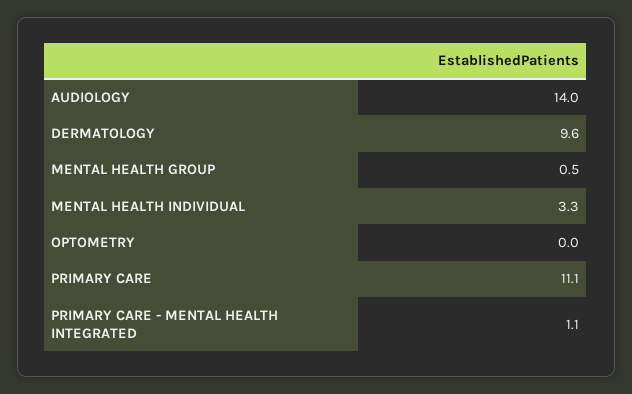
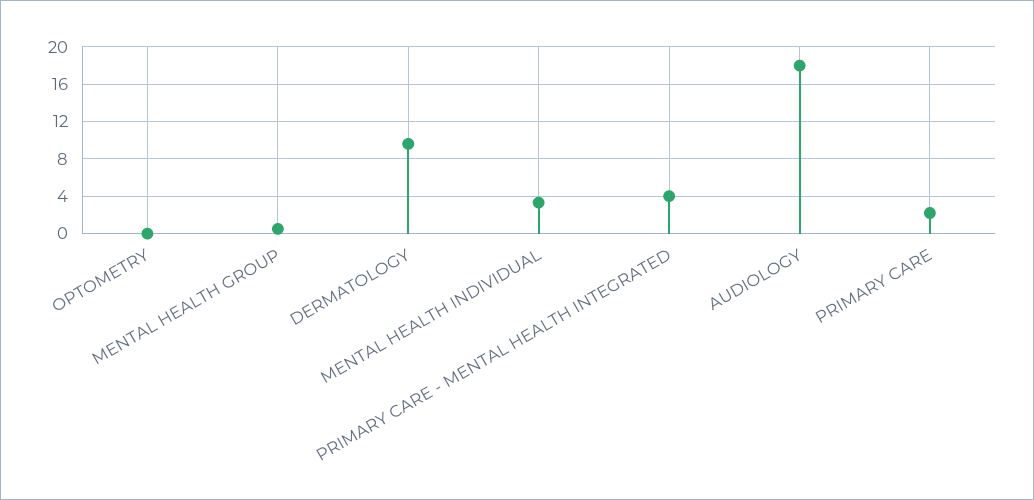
  {
-   "AUDIOLOGY": 14,
+   "AUDIOLOGY": 18,
    "DERMATOLOGY": 9.6,
    "MENTAL HEALTH GROUP": 0.5,
    "MENTAL HEALTH INDIVIDUAL": 3.3,
    "OPTOMETRY": 0,
-   "PRIMARY CARE": 11.1,
+   "PRIMARY CARE": 2,
-   "PRIMARY CARE - MENTAL HEALTH INTEGRATED": 1.1
+   "PRIMARY CARE - MENTAL HEALTH INTEGRATED": 4
  }

